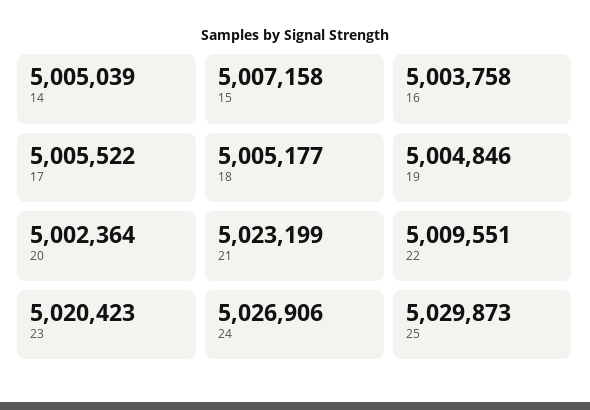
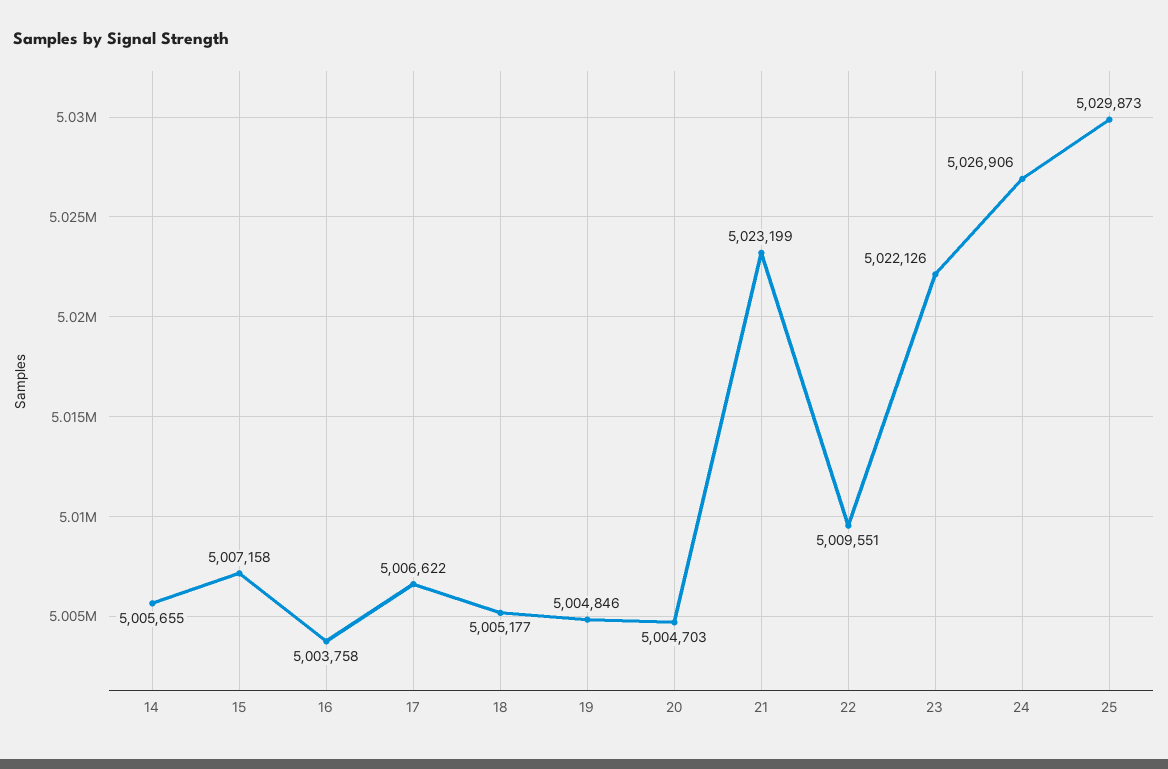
  {
-   "14": 5005039,
+   "14": 5005655,
    "15": 5007158,
    "16": 5003758,
-   "17": 5005522,
+   "17": 5006622,
    "18": 5005177,
    "19": 5004846,
-   "20": 5002364,
+   "20": 5004703,
    "21": 5023199,
    "22": 5009551,
-   "23": 5020423,
+   "23": 5022126,
    "24": 5026906,
    "25": 5029873
  }

